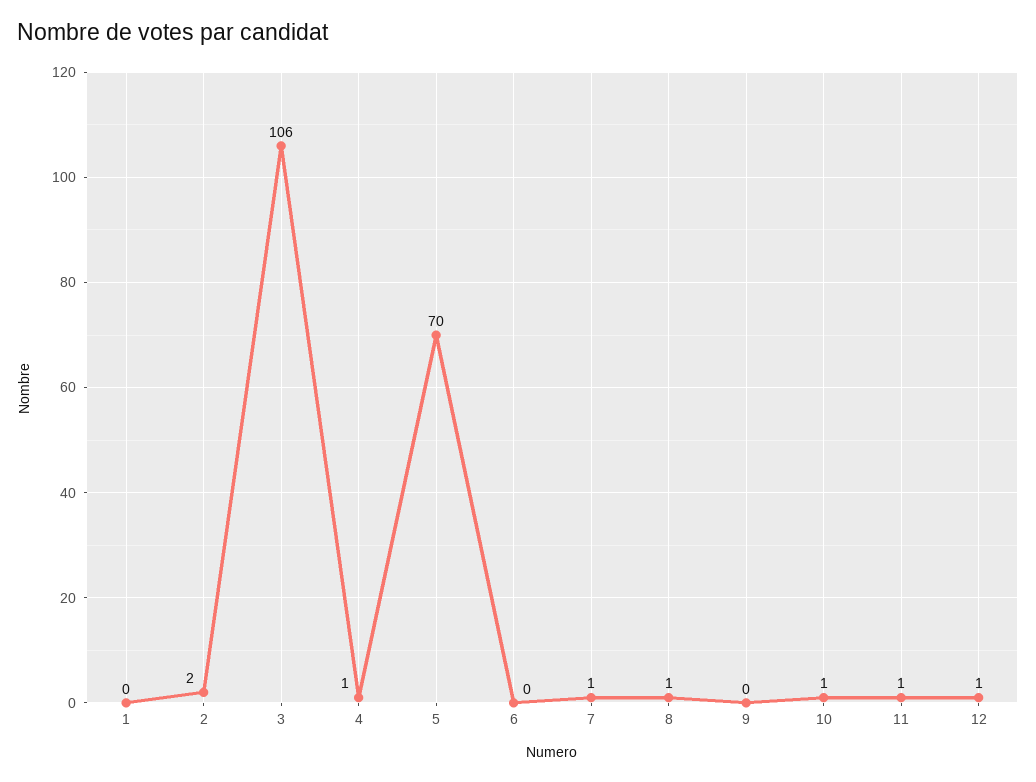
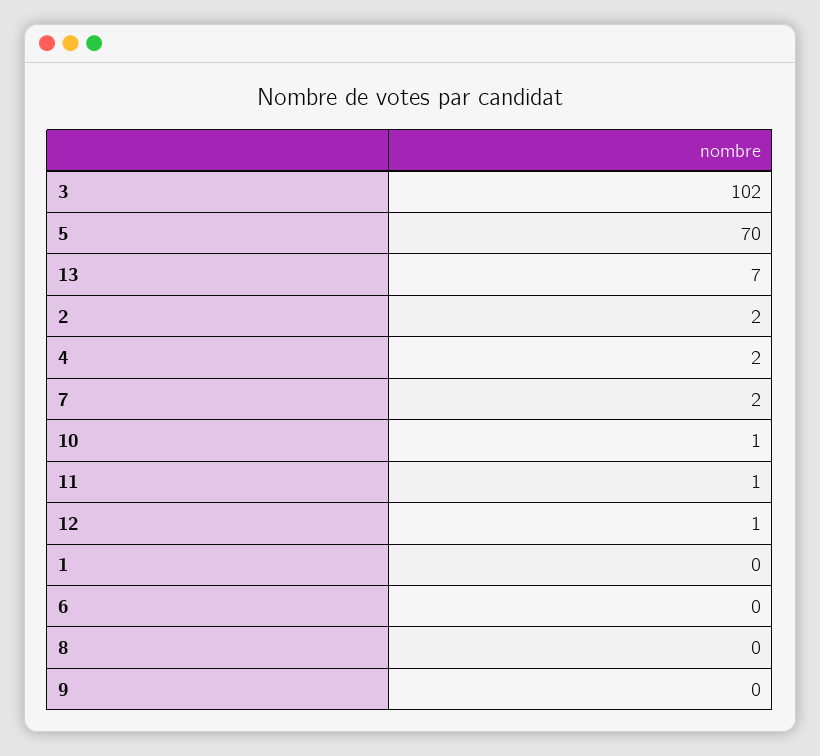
  {
    "1": 0,
    "2": 2,
-   "3": 106,
+   "3": 102,
-   "4": 1,
+   "4": 2,
    "5": 70,
    "6": 0,
-   "7": 1,
+   "7": 2,
-   "8": 1,
+   "8": 0,
    "9": 0,
    "10": 1,
    "11": 1,
-   "12": 1
+   "12": 1,
+   "13": 7
  }

